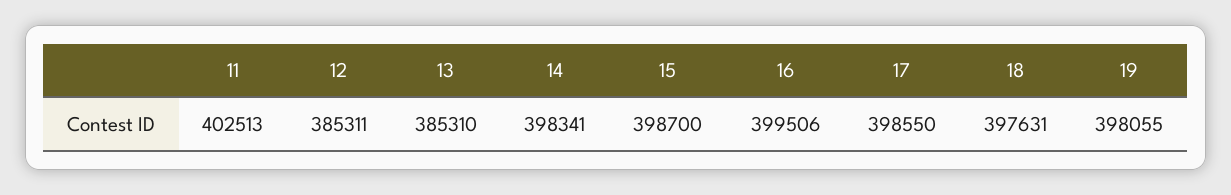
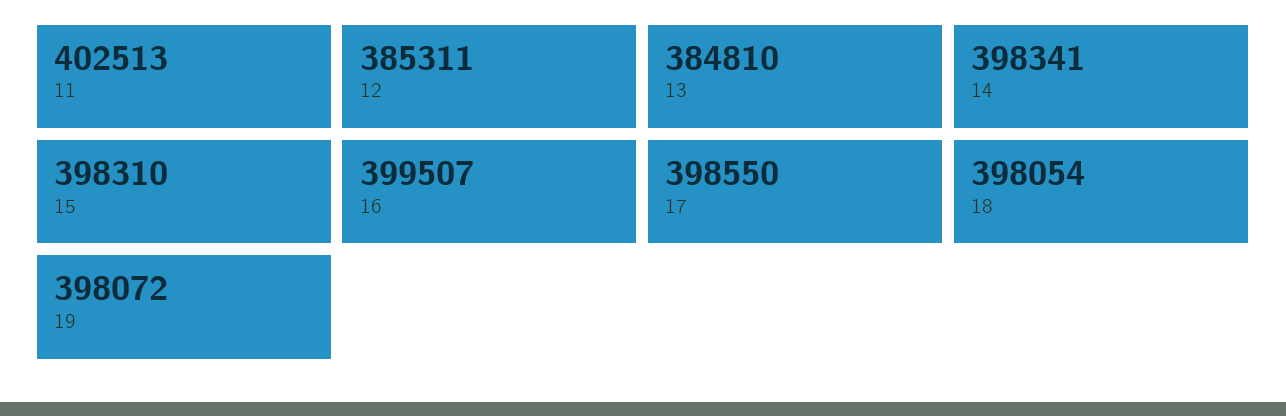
  {
    "11": 402513,
    "12": 385311,
-   "13": 385310,
+   "13": 384810,
    "14": 398341,
-   "15": 398700,
+   "15": 398310,
-   "16": 399506,
+   "16": 399507,
    "17": 398550,
-   "18": 397631,
+   "18": 398054,
-   "19": 398055
+   "19": 398072
  }

